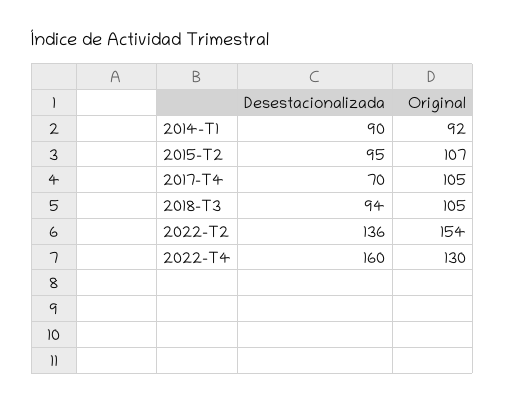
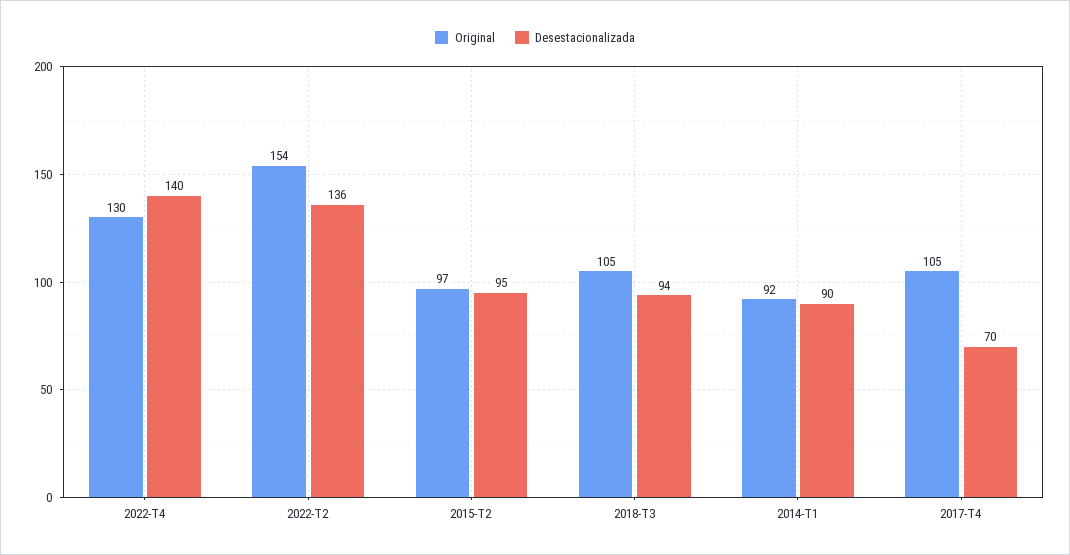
  {
    "Desestacionalizada": {
      "2014-T1": 90,
      "2015-T2": 95,
      "2017-T4": 70,
      "2018-T3": 94,
      "2022-T2": 136,
-     "2022-T4": 160
+     "2022-T4": 140
    },
    "Original": {
      "2014-T1": 92,
-     "2015-T2": 107,
+     "2015-T2": 97,
      "2017-T4": 105,
      "2018-T3": 105,
      "2022-T2": 154,
      "2022-T4": 130
    }
  }

